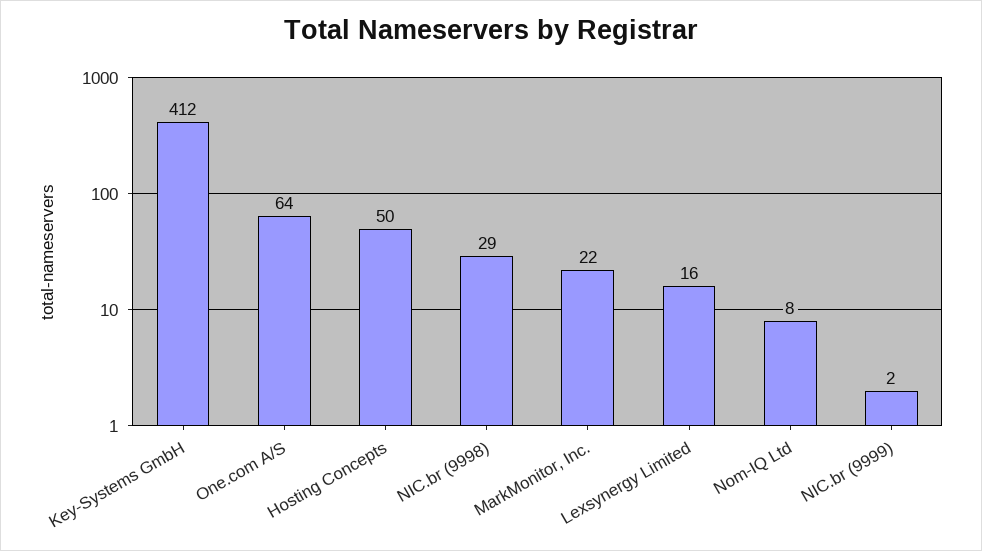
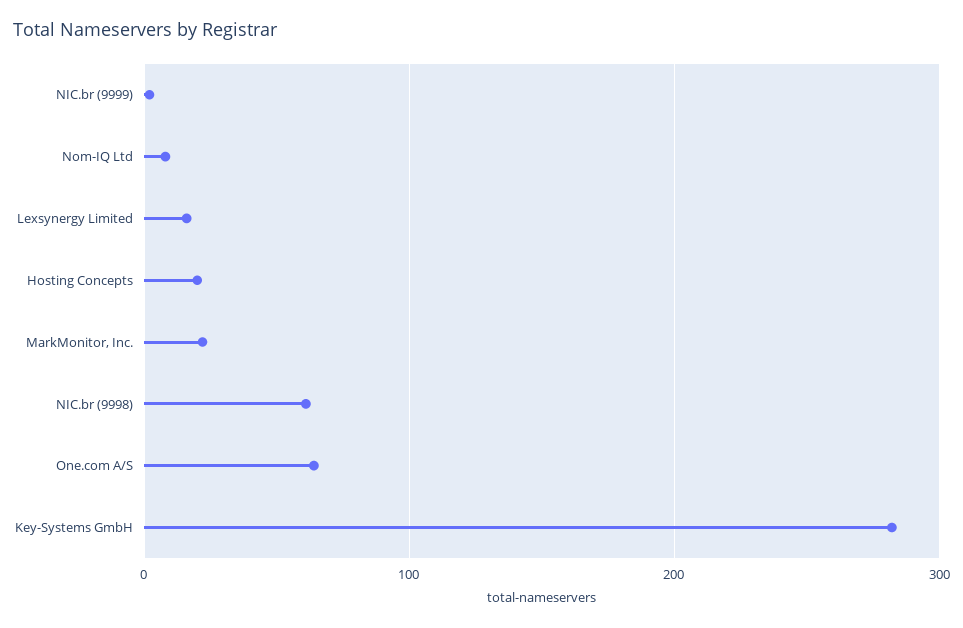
  {
-   "Key-Systems GmbH": 412,
+   "Key-Systems GmbH": 280,
    "One.com A/S": 64,
-   "Hosting Concepts": 50,
+   "Hosting Concepts": 20,
-   "NIC.br (9998)": 29,
+   "NIC.br (9998)": 60,
    "MarkMonitor, Inc.": 22,
    "Lexsynergy Limited": 16,
    "Nom-IQ Ltd": 8,
    "NIC.br (9999)": 2
  }

